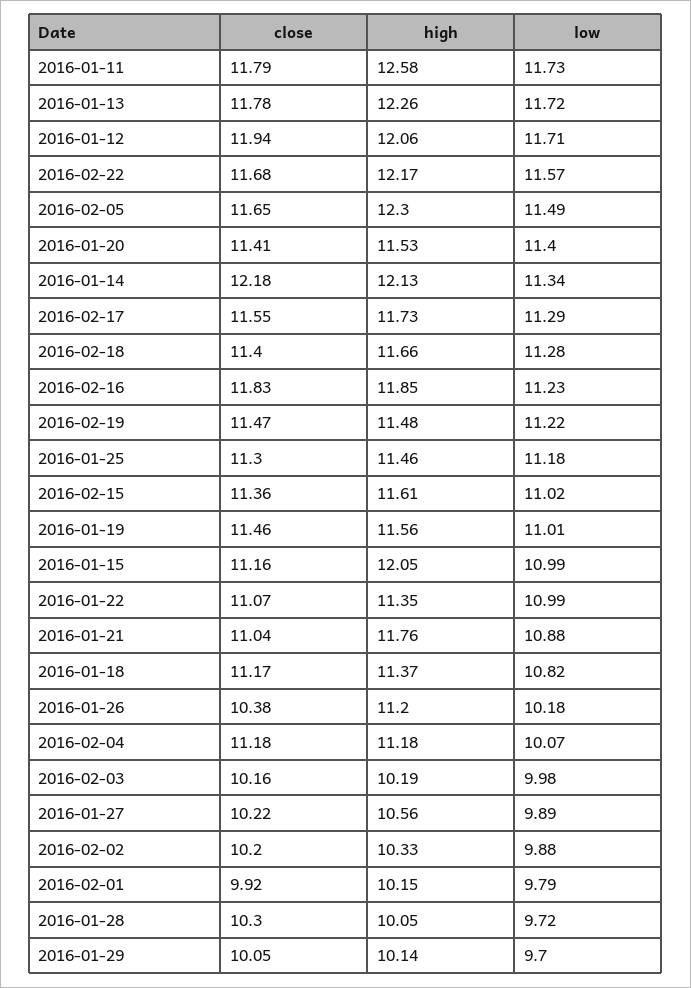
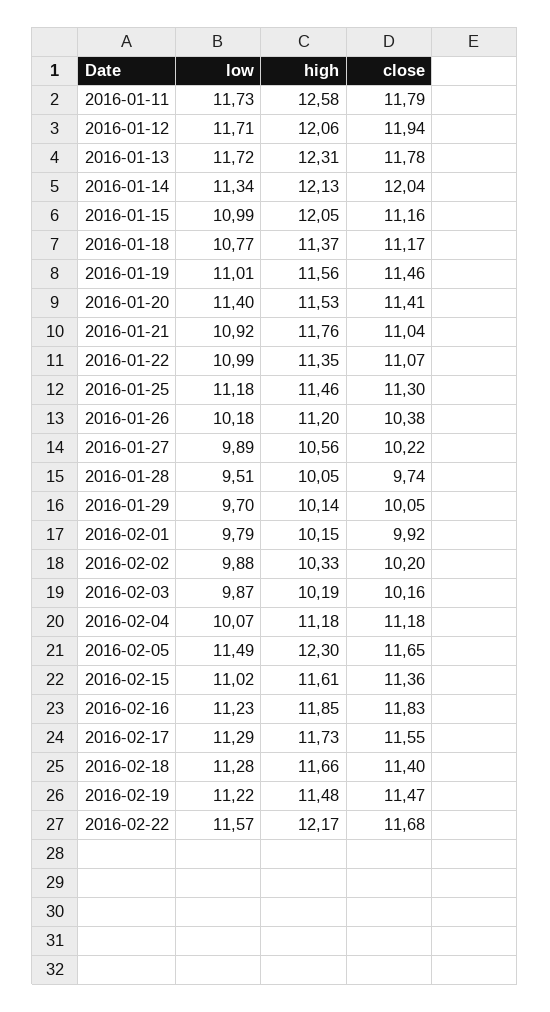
  {
    "close": {
      "2016-01-11": 11.79,
      "2016-01-13": 11.78,
      "2016-01-12": 11.94,
      "2016-02-22": 11.68,
      "2016-02-05": 11.65,
      "2016-01-20": 11.41,
-     "2016-01-14": 12.18,
+     "2016-01-14": 12.04,
      "2016-02-17": 11.55,
      "2016-02-18": 11.4,
      "2016-02-16": 11.83,
      "2016-02-19": 11.47,
      "2016-01-25": 11.3,
      "2016-02-15": 11.36,
      "2016-01-19": 11.46,
      "2016-01-15": 11.16,
      "2016-01-22": 11.07,
      "2016-01-21": 11.04,
      "2016-01-18": 11.17,
      "2016-01-26": 10.38,
      "2016-02-04": 11.18,
      "2016-02-03": 10.16,
      "2016-01-27": 10.22,
      "2016-02-02": 10.2,
      "2016-02-01": 9.92,
-     "2016-01-28": 10.3,
+     "2016-01-28": 9.74,
      "2016-01-29": 10.05
    },
    "high": {
      "2016-01-11": 12.58,
-     "2016-01-13": 12.26,
+     "2016-01-13": 12.31,
      "2016-01-12": 12.06,
      "2016-02-22": 12.17,
      "2016-02-05": 12.3,
      "2016-01-20": 11.53,
      "2016-01-14": 12.13,
      "2016-02-17": 11.73,
      "2016-02-18": 11.66,
      "2016-02-16": 11.85,
      "2016-02-19": 11.48,
      "2016-01-25": 11.46,
      "2016-02-15": 11.61,
      "2016-01-19": 11.56,
      "2016-01-15": 12.05,
      "2016-01-22": 11.35,
      "2016-01-21": 11.76,
      "2016-01-18": 11.37,
      "2016-01-26": 11.2,
      "2016-02-04": 11.18,
      "2016-02-03": 10.19,
      "2016-01-27": 10.56,
      "2016-02-02": 10.33,
      "2016-02-01": 10.15,
      "2016-01-28": 10.05,
      "2016-01-29": 10.14
    },
    "low": {
      "2016-01-11": 11.73,
      "2016-01-13": 11.72,
      "2016-01-12": 11.71,
      "2016-02-22": 11.57,
      "2016-02-05": 11.49,
      "2016-01-20": 11.4,
      "2016-01-14": 11.34,
      "2016-02-17": 11.29,
      "2016-02-18": 11.28,
      "2016-02-16": 11.23,
      "2016-02-19": 11.22,
      "2016-01-25": 11.18,
      "2016-02-15": 11.02,
      "2016-01-19": 11.01,
      "2016-01-15": 10.99,
      "2016-01-22": 10.99,
-     "2016-01-21": 10.88,
+     "2016-01-21": 10.92,
-     "2016-01-18": 10.82,
+     "2016-01-18": 10.77,
      "2016-01-26": 10.18,
      "2016-02-04": 10.07,
-     "2016-02-03": 9.98,
+     "2016-02-03": 9.87,
      "2016-01-27": 9.89,
      "2016-02-02": 9.88,
      "2016-02-01": 9.79,
-     "2016-01-28": 9.72,
+     "2016-01-28": 9.51,
      "2016-01-29": 9.7
    }
  }

